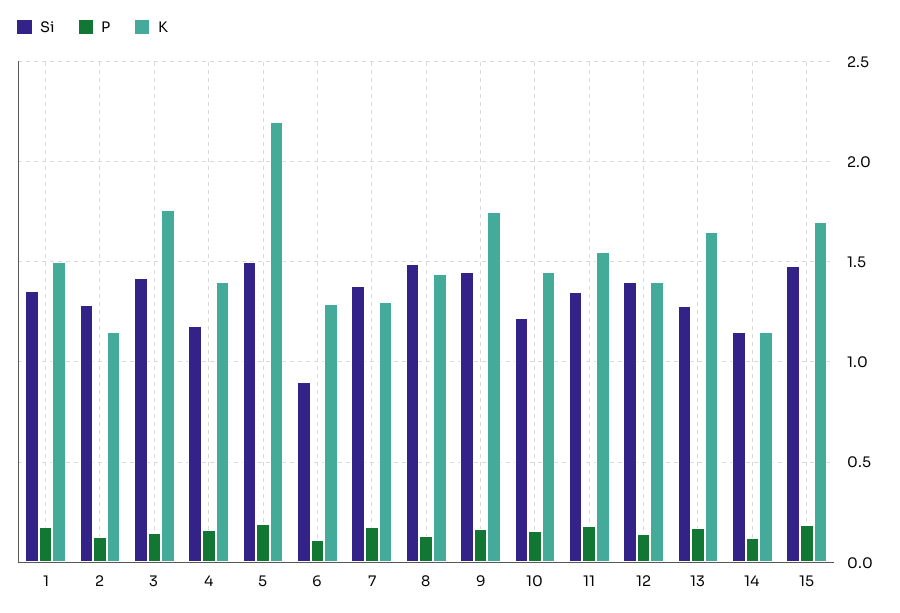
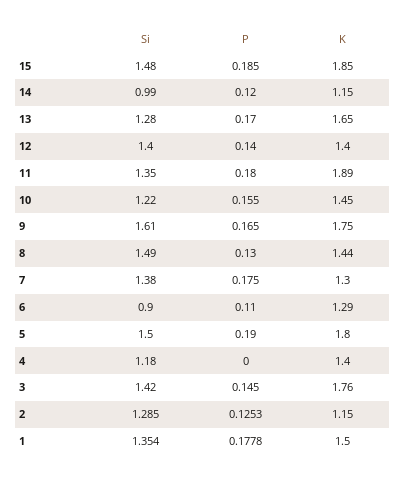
  {
    "Si": {
      "1": 1.354,
      "2": 1.285,
      "3": 1.42,
      "4": 1.18,
      "5": 1.5,
      "6": 0.9,
      "7": 1.38,
      "8": 1.49,
-     "9": 1.45,
+     "9": 1.61,
      "10": 1.22,
      "11": 1.35,
      "12": 1.4,
      "13": 1.28,
-     "14": 1.15,
+     "14": 0.99,
      "15": 1.48
    },
    "P": {
      "1": 0.1778,
      "2": 0.1253,
      "3": 0.145,
-     "4": 0.15,
+     "4": 0,
      "5": 0.19,
      "6": 0.11,
      "7": 0.175,
      "8": 0.13,
      "9": 0.165,
      "10": 0.155,
      "11": 0.18,
      "12": 0.14,
      "13": 0.17,
      "14": 0.12,
      "15": 0.185
    },
    "K": {
      "1": 1.5,
      "2": 1.15,
      "3": 1.76,
      "4": 1.4,
-     "5": 2.2,
+     "5": 1.8,
      "6": 1.29,
      "7": 1.3,
      "8": 1.44,
      "9": 1.75,
      "10": 1.45,
-     "11": 1.55,
+     "11": 1.89,
      "12": 1.4,
      "13": 1.65,
      "14": 1.15,
-     "15": 1.7
+     "15": 1.85
    }
  }

